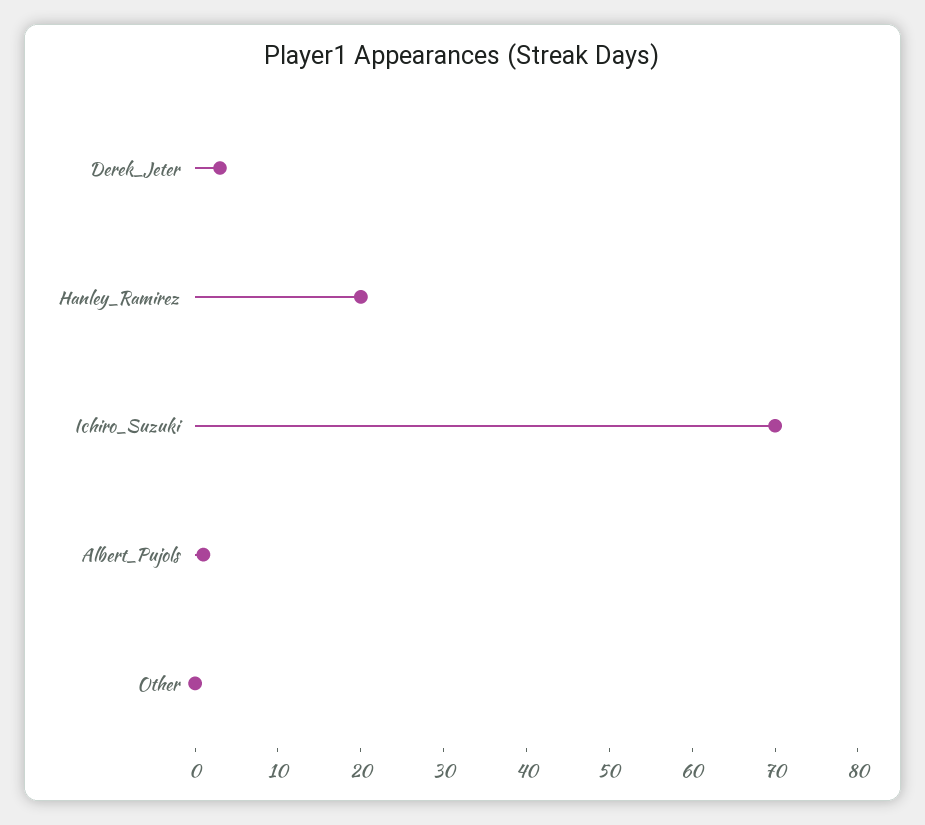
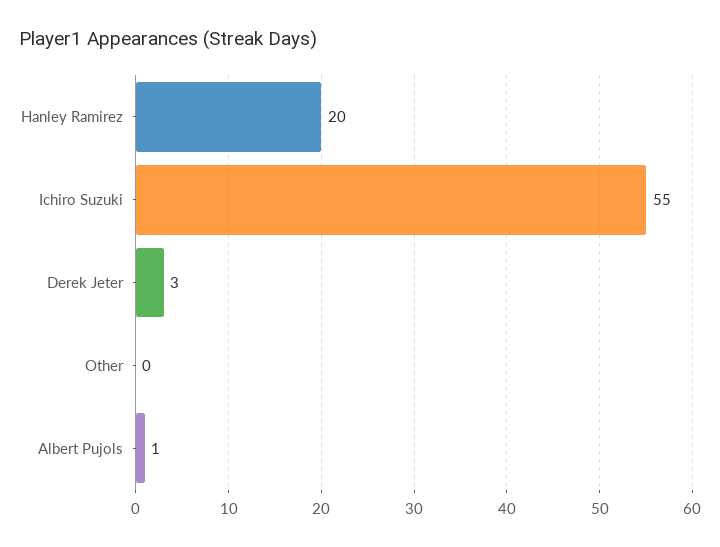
  {
    "Derek_Jeter": 3,
    "Hanley_Ramirez": 20,
-   "Ichiro_Suzuki": 70,
+   "Ichiro_Suzuki": 55,
    "Albert_Pujols": 1,
    "Other": 0
  }

